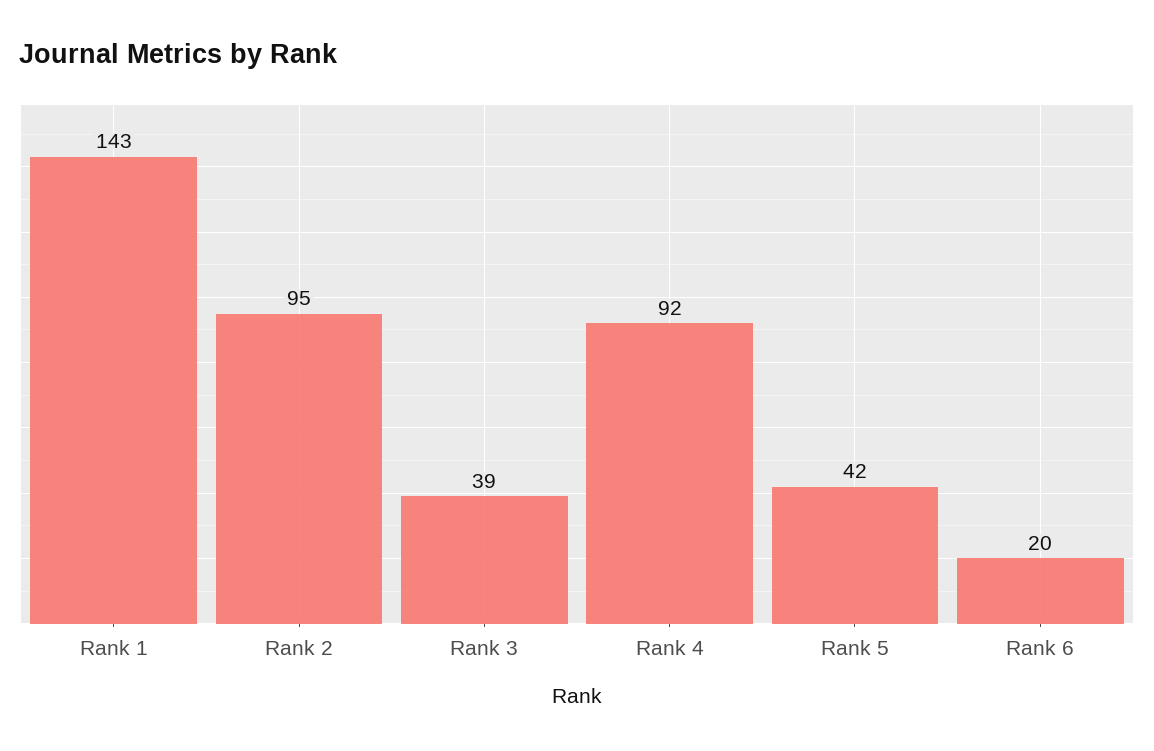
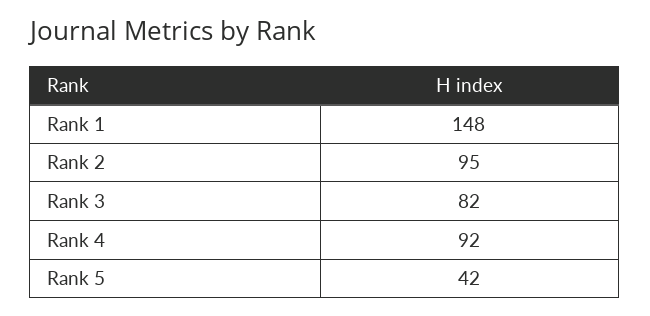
  {
-   "Rank 1": 143,
+   "Rank 1": 148,
    "Rank 2": 95,
-   "Rank 3": 39,
+   "Rank 3": 82,
    "Rank 4": 92,
-   "Rank 5": 42,
+   "Rank 5": 42
-   "Rank 6": 20
  }

